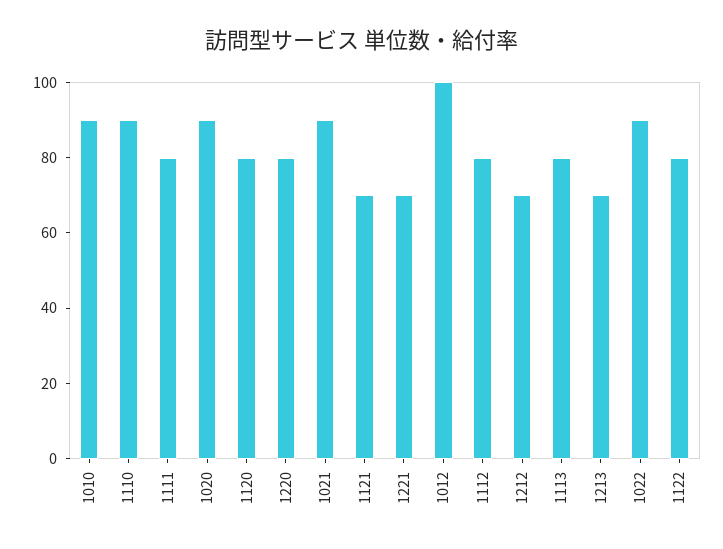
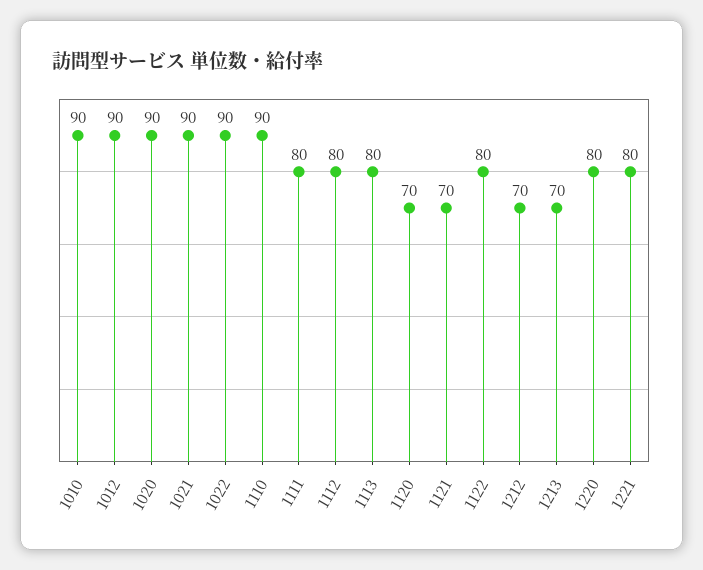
  {
    "1010": 90,
    "1110": 90,
    "1111": 80,
    "1020": 90,
-   "1120": 80,
+   "1120": 70,
    "1220": 80,
    "1021": 90,
    "1121": 70,
-   "1221": 70,
+   "1221": 80,
-   "1012": 100,
+   "1012": 90,
    "1112": 80,
    "1212": 70,
    "1113": 80,
    "1213": 70,
    "1022": 90,
    "1122": 80
  }

